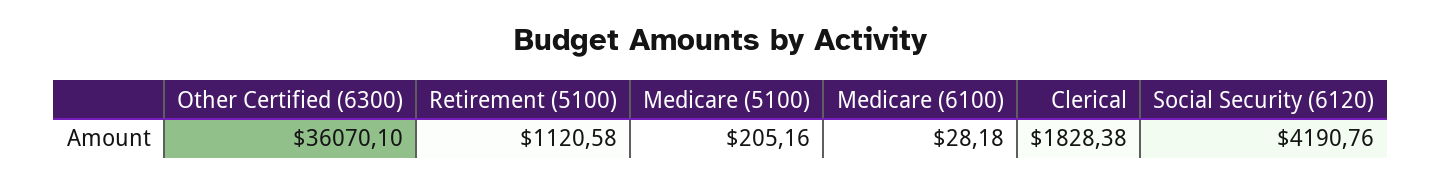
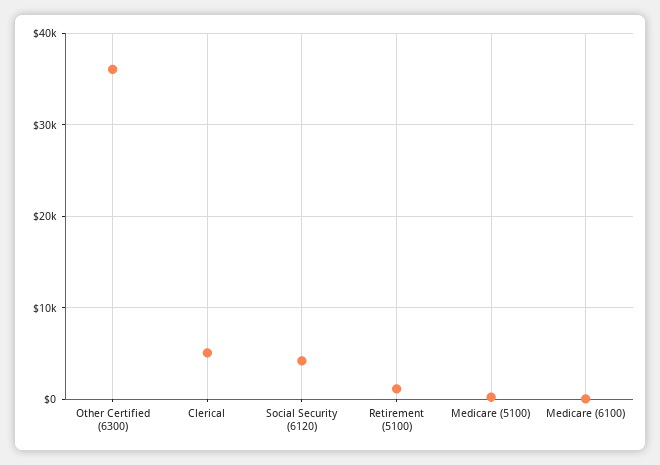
  {
    "Other Certified (6300)": 36070.1,
    "Retirement (5100)": 1120.58,
    "Medicare (5100)": 205.16,
    "Medicare (6100)": 28.18,
-   "Clerical": 1828.38,
+   "Clerical": 5000,
    "Social Security (6120)": 4190.76
  }

